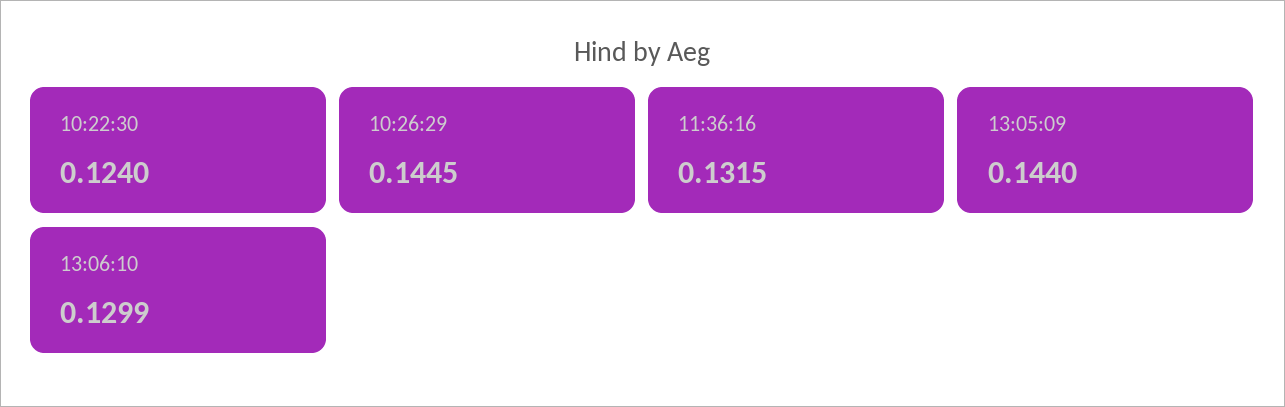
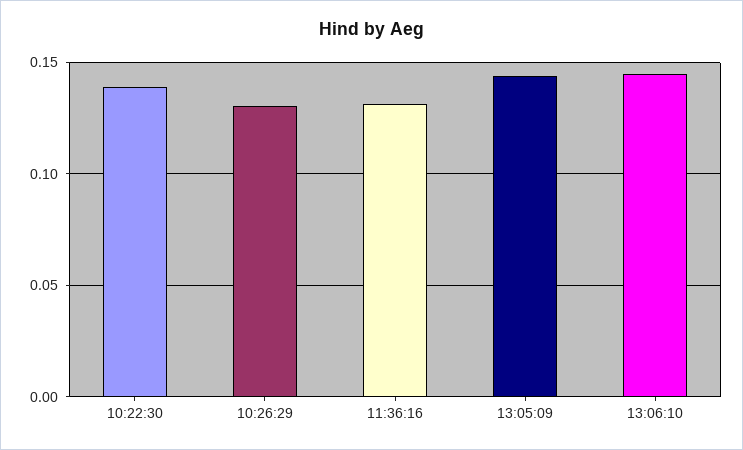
  {
-   "10:22:30": 0.124,
+   "10:22:30": 0.14,
-   "10:26:29": 0.1445,
+   "10:26:29": 0.13,
    "11:36:16": 0.1315,
    "13:05:09": 0.144,
-   "13:06:10": 0.1299
+   "13:06:10": 0.145
  }

